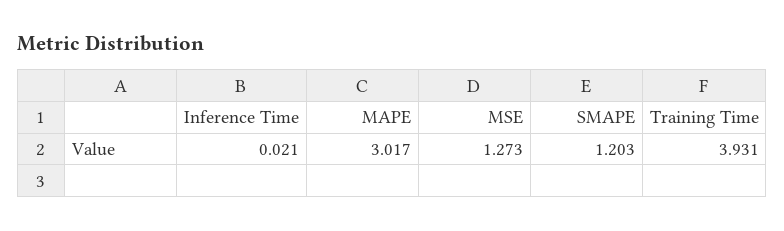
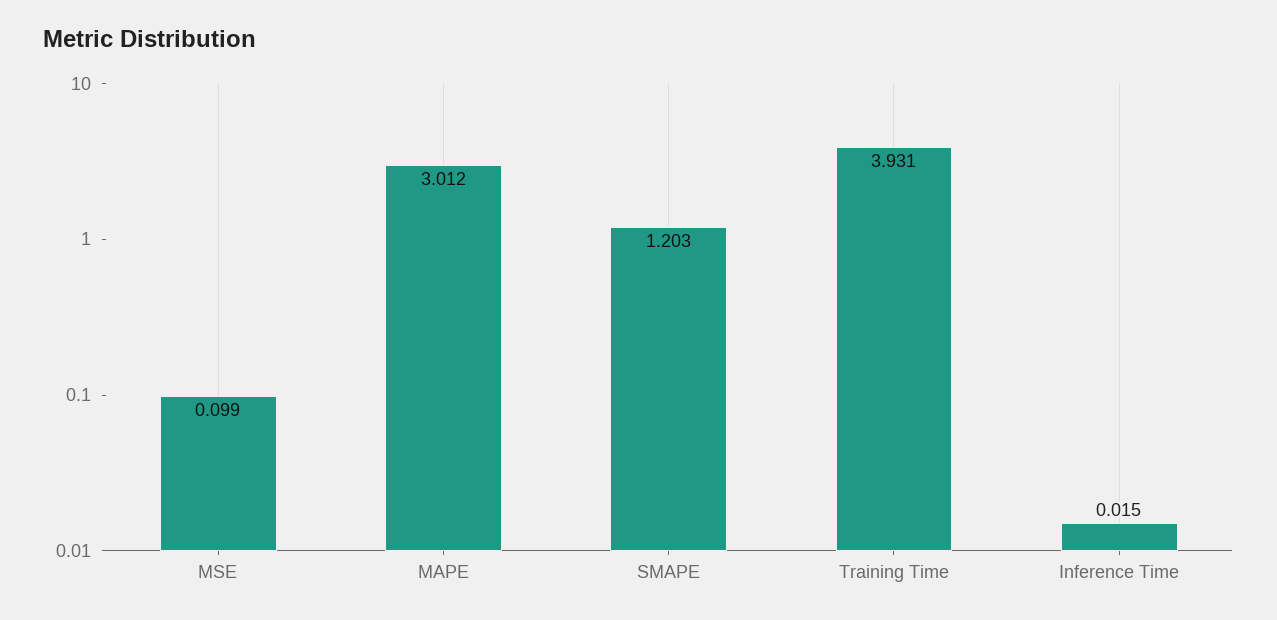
  {
-   "Inference Time": 0.021,
+   "Inference Time": 0.015,
-   "MAPE": 3.017,
+   "MAPE": 3.012,
-   "MSE": 1.273,
+   "MSE": 0.099,
    "SMAPE": 1.203,
    "Training Time": 3.931
  }

